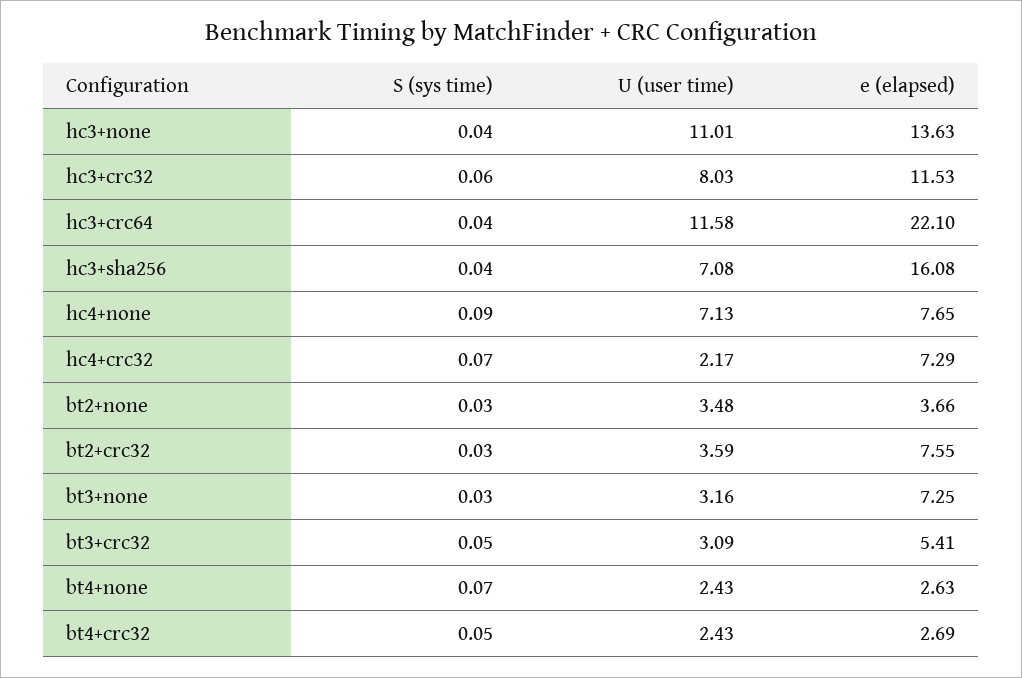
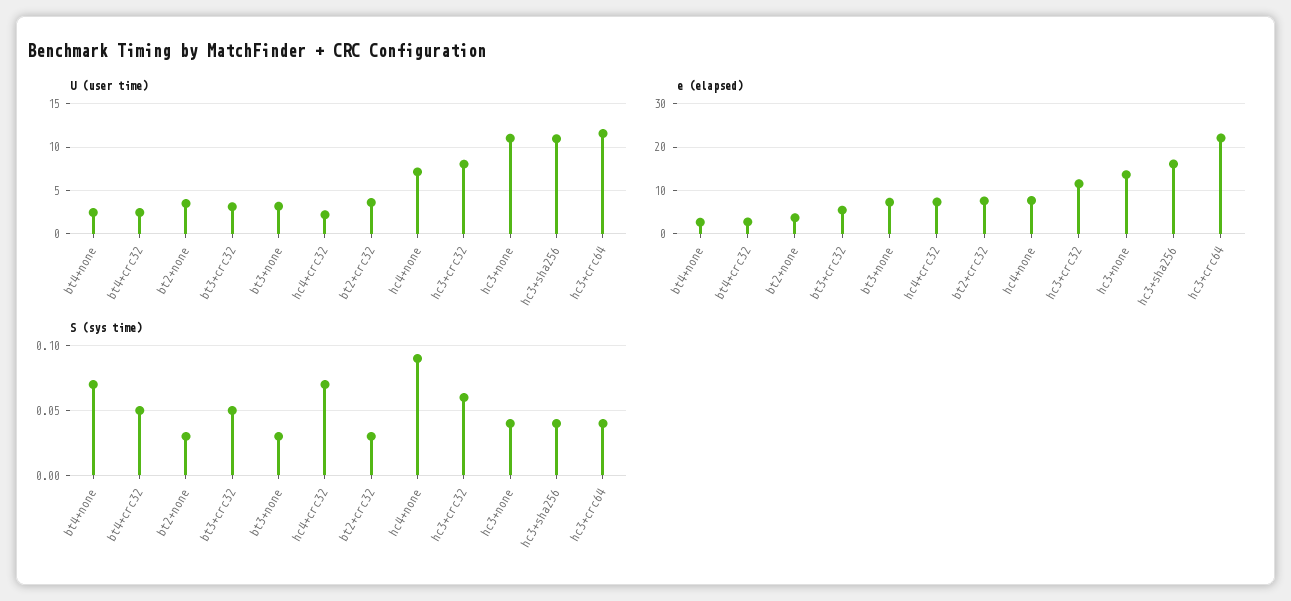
  {
    "S (sys time)": {
      "hc3+none": 0.04,
      "hc3+crc32": 0.06,
      "hc3+crc64": 0.04,
      "hc3+sha256": 0.04,
      "hc4+none": 0.09,
      "hc4+crc32": 0.07,
      "bt2+none": 0.03,
      "bt2+crc32": 0.03,
      "bt3+none": 0.03,
      "bt3+crc32": 0.05,
      "bt4+none": 0.07,
      "bt4+crc32": 0.05
    },
    "U (user time)": {
      "hc3+none": 11.01,
      "hc3+crc32": 8.03,
      "hc3+crc64": 11.58,
-     "hc3+sha256": 7.08,
+     "hc3+sha256": 11,
      "hc4+none": 7.13,
      "hc4+crc32": 2.17,
      "bt2+none": 3.48,
      "bt2+crc32": 3.59,
      "bt3+none": 3.16,
      "bt3+crc32": 3.09,
      "bt4+none": 2.43,
      "bt4+crc32": 2.43
    },
    "e (elapsed)": {
      "hc3+none": 13.63,
      "hc3+crc32": 11.53,
      "hc3+crc64": 22.1,
      "hc3+sha256": 16.08,
      "hc4+none": 7.65,
      "hc4+crc32": 7.29,
      "bt2+none": 3.66,
      "bt2+crc32": 7.55,
      "bt3+none": 7.25,
      "bt3+crc32": 5.41,
      "bt4+none": 2.63,
      "bt4+crc32": 2.69
    }
  }

